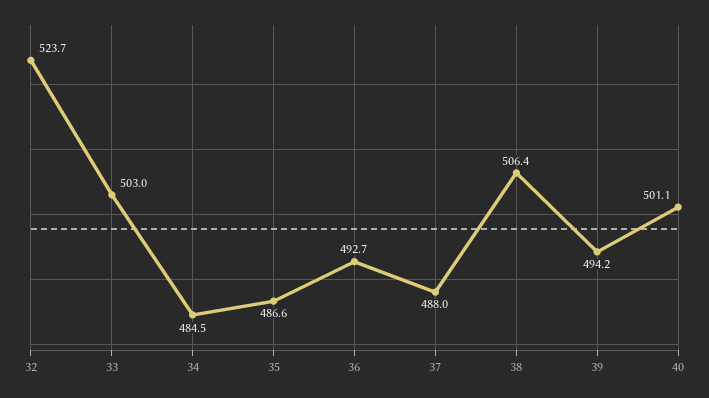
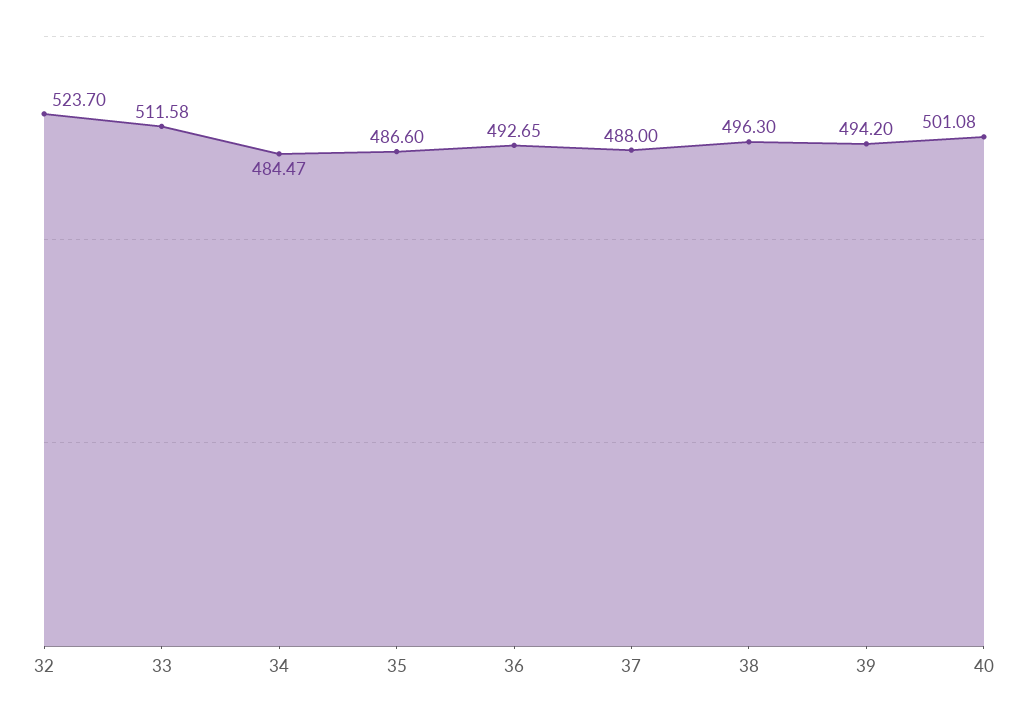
  {
    "32": 523.7,
-   "33": 503,
+   "33": 511.58,
    "34": 484.47,
    "35": 486.6,
    "36": 492.65,
    "37": 488,
-   "38": 506.4,
+   "38": 496.3,
    "39": 494.2,
    "40": 501.08
  }

